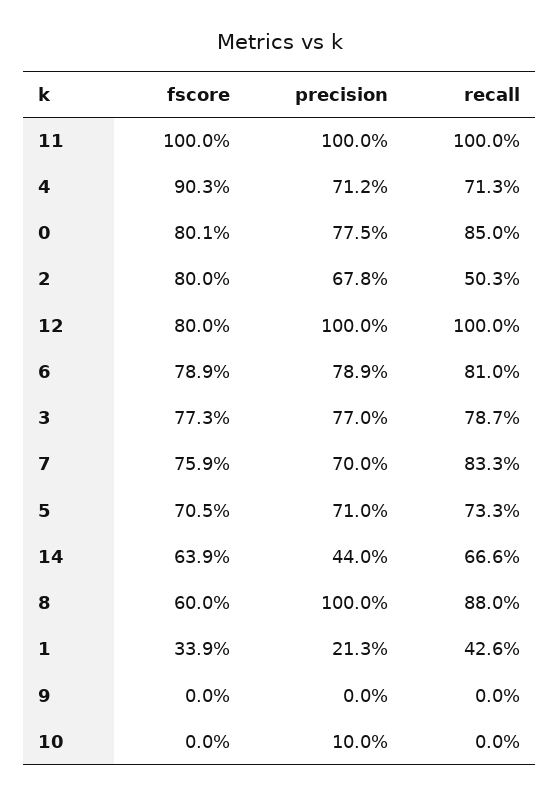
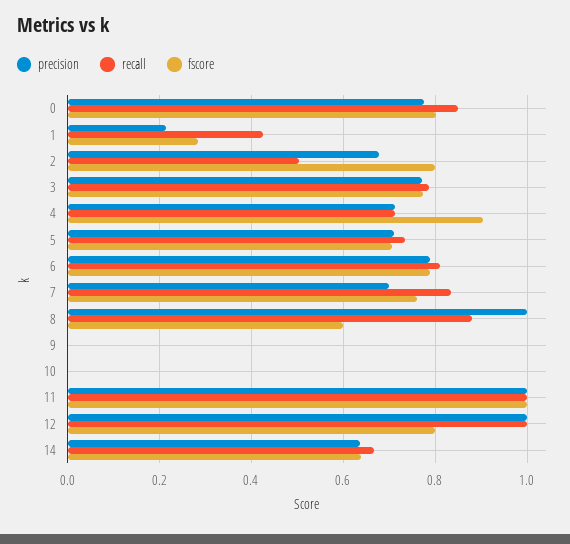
  {
    "fscore": {
      "11": 1,
      "4": 0.903,
      "0": 0.801,
      "2": 0.8,
      "12": 0.8,
      "6": 0.789,
      "3": 0.773,
      "7": 0.759,
      "5": 0.705,
      "14": 0.639,
      "8": 0.6,
-     "1": 0.339,
+     "1": 0.28,
      "9": 0,
      "10": 0
    },
    "precision": {
      "11": 1,
      "4": 0.712,
      "0": 0.775,
      "2": 0.678,
      "12": 1,
      "6": 0.789,
      "3": 0.77,
      "7": 0.7,
      "5": 0.71,
-     "14": 0.44,
+     "14": 0.64,
      "8": 1,
      "1": 0.213,
      "9": 0,
-     "10": 0.1
+     "10": 0
    },
    "recall": {
      "11": 1,
      "4": 0.713,
      "0": 0.85,
      "2": 0.503,
      "12": 1,
      "6": 0.81,
      "3": 0.787,
      "7": 0.833,
      "5": 0.733,
      "14": 0.666,
      "8": 0.88,
      "1": 0.426,
      "9": 0,
      "10": 0
    }
  }

